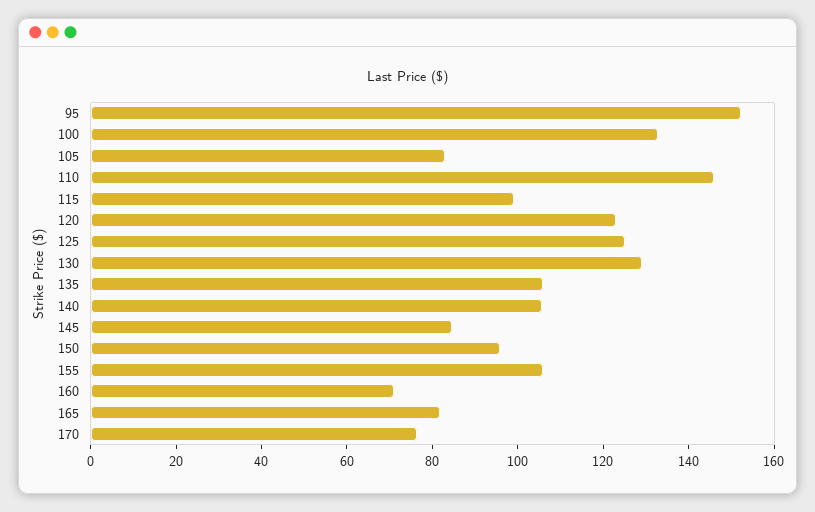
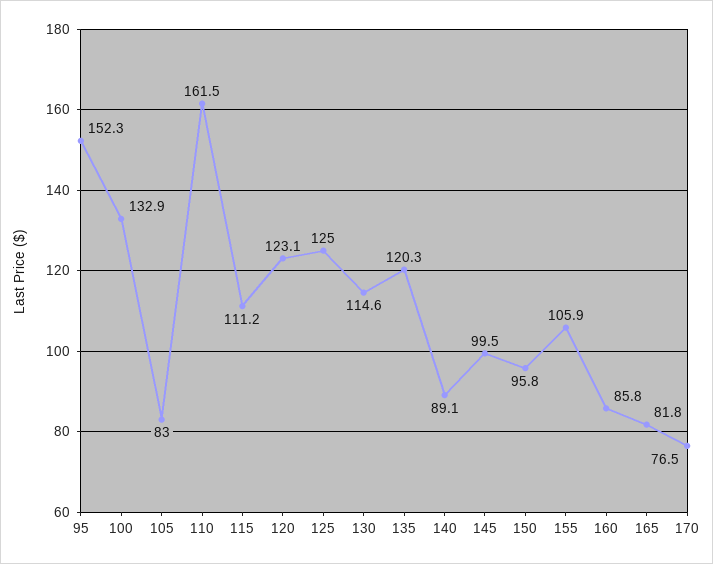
  {
    "95": 152.3,
    "100": 132.9,
    "105": 83,
-   "110": 145,
+   "110": 161.5,
-   "115": 100,
+   "115": 111.2,
    "120": 123.1,
    "125": 125,
-   "130": 130,
+   "130": 114.6,
-   "135": 105,
+   "135": 120.3,
-   "140": 105,
+   "140": 89.1,
-   "145": 85,
+   "145": 99.5,
    "150": 95.8,
    "155": 105.9,
-   "160": 70,
+   "160": 85.8,
    "165": 81.8,
    "170": 76.5
  }

